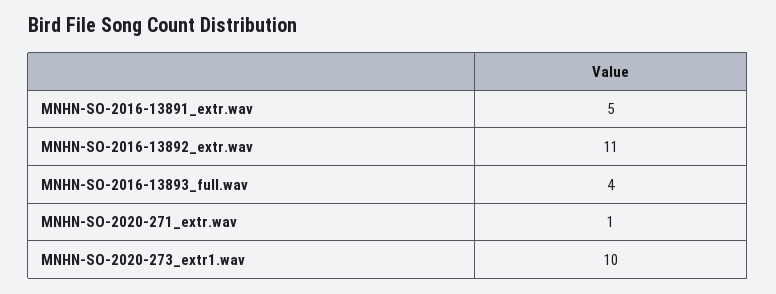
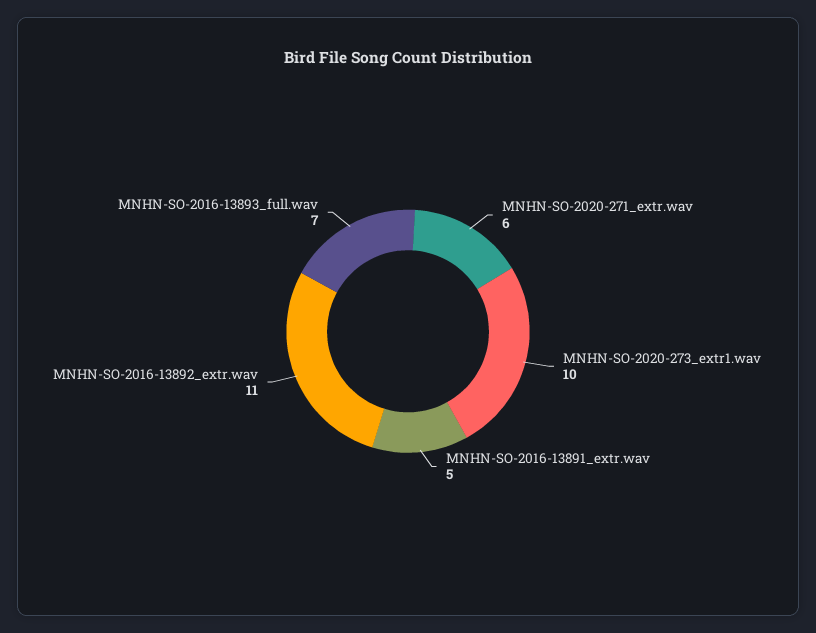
  {
    "MNHN-SO-2016-13891_extr.wav": 5,
    "MNHN-SO-2016-13892_extr.wav": 11,
-   "MNHN-SO-2016-13893_full.wav": 4,
+   "MNHN-SO-2016-13893_full.wav": 7,
-   "MNHN-SO-2020-271_extr.wav": 1,
+   "MNHN-SO-2020-271_extr.wav": 6,
    "MNHN-SO-2020-273_extr1.wav": 10
  }

